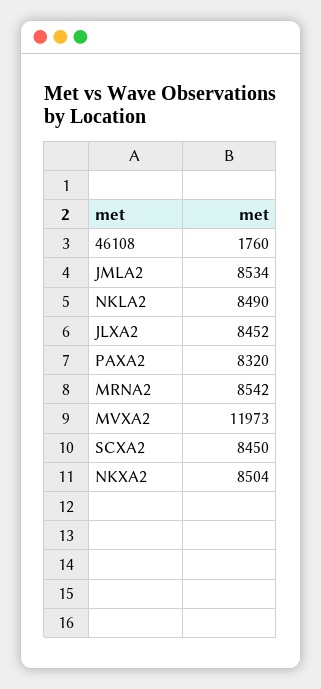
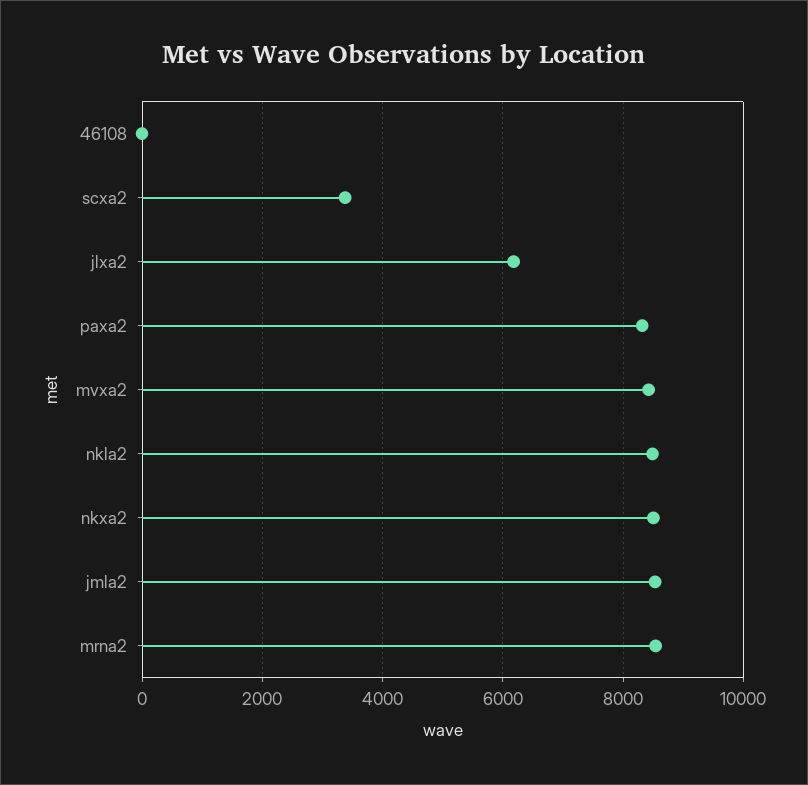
  {
-   "46108": 1760,
+   "46108": 0,
    "JMLA2": 8534,
    "NKLA2": 8490,
-   "JLXA2": 8452,
+   "JLXA2": 6200,
    "PAXA2": 8320,
    "MRNA2": 8542,
-   "MVXA2": 11973,
+   "MVXA2": 8400,
-   "SCXA2": 8450,
+   "SCXA2": 3400,
    "NKXA2": 8504
  }

